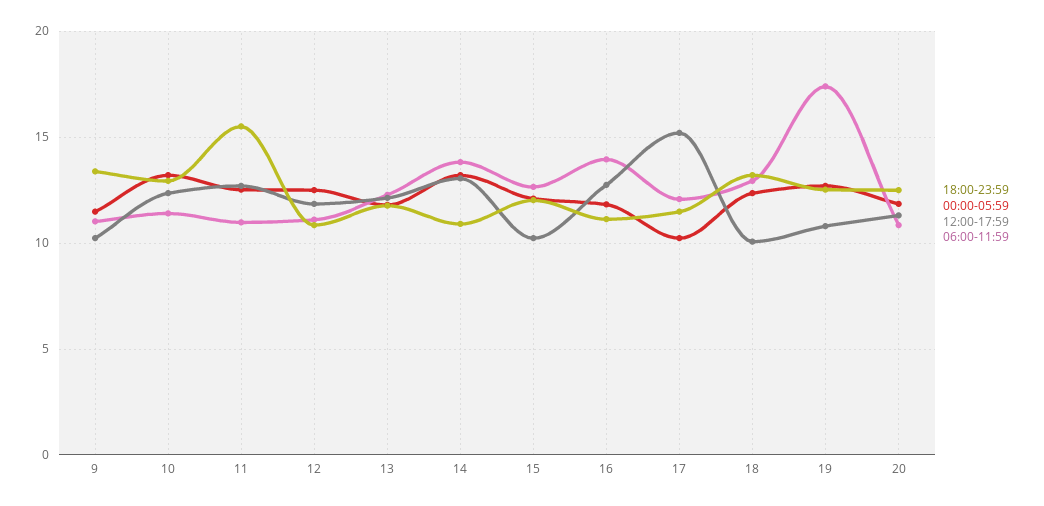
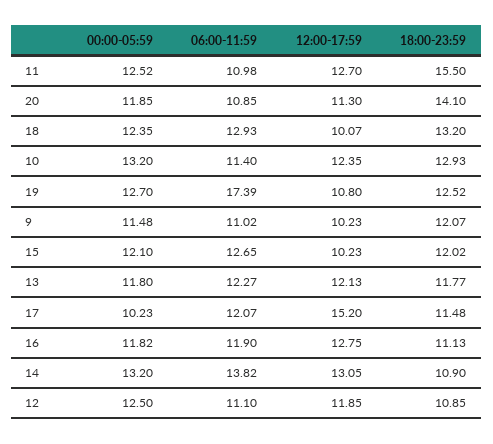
  {
    "18:00-23:59": {
-     "9": 13.5,
+     "9": 12.07,
      "10": 12.93,
      "11": 15.5,
      "12": 10.85,
      "13": 11.77,
      "14": 10.9,
      "15": 12.02,
      "16": 11.13,
      "17": 11.48,
      "18": 13.2,
      "19": 12.52,
-     "20": 12.5
+     "20": 14.1
    },
    "00:00-05:59": {
      "9": 11.48,
      "10": 13.2,
      "11": 12.52,
      "12": 12.5,
      "13": 11.8,
      "14": 13.2,
      "15": 12.1,
      "16": 11.82,
      "17": 10.23,
      "18": 12.35,
      "19": 12.7,
      "20": 11.85
    },
    "12:00-17:59": {
      "9": 10.23,
      "10": 12.35,
      "11": 12.7,
      "12": 11.85,
      "13": 12.13,
      "14": 13.05,
      "15": 10.23,
      "16": 12.75,
      "17": 15.2,
      "18": 10.07,
      "19": 10.8,
      "20": 11.3
    },
    "06:00-11:59": {
      "9": 11.02,
      "10": 11.4,
      "11": 10.98,
      "12": 11.1,
      "13": 12.27,
      "14": 13.82,
      "15": 12.65,
-     "16": 14,
+     "16": 11.9,
      "17": 12.07,
      "18": 12.93,
      "19": 17.39,
      "20": 10.85
    }
  }

